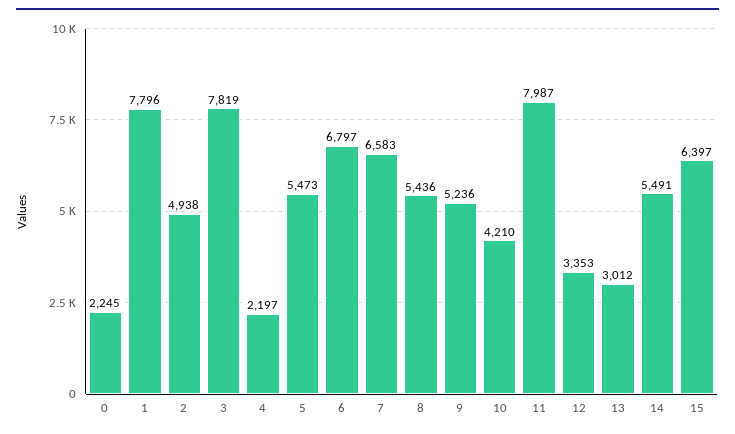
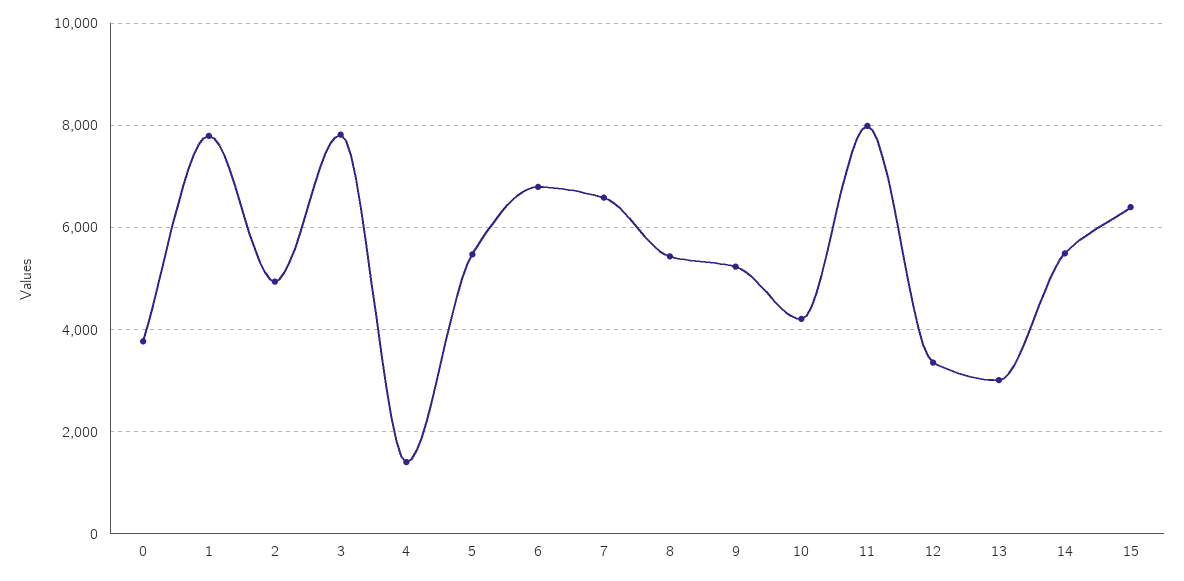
  {
-   "0": 2245,
+   "0": 3800,
    "1": 7796,
    "2": 4938,
    "3": 7819,
-   "4": 2197,
+   "4": 1400,
    "5": 5473,
    "6": 6797,
    "7": 6583,
    "8": 5436,
    "9": 5236,
    "10": 4210,
    "11": 7987,
    "12": 3353,
    "13": 3012,
    "14": 5491,
    "15": 6397
  }

